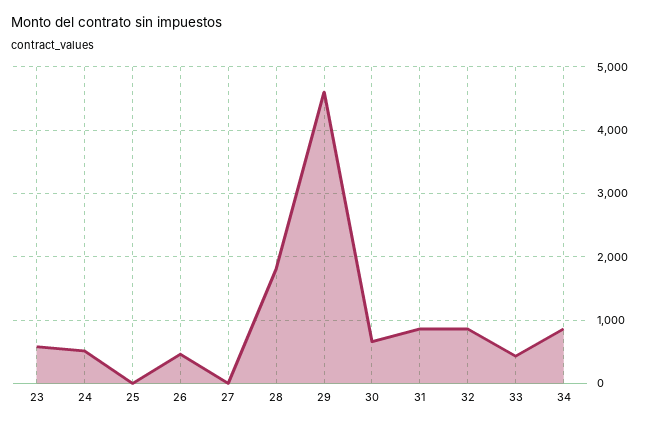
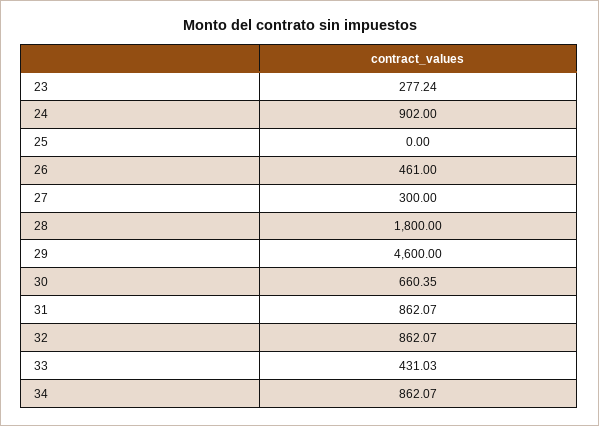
  {
-   "23": 600,
+   "23": 277.24,
-   "24": 500,
+   "24": 902,
    "25": 0,
    "26": 461,
-   "27": 0,
+   "27": 300,
    "28": 1800,
    "29": 4600,
    "30": 660.35,
    "31": 862.07,
    "32": 862.07,
    "33": 431.03,
    "34": 862.07
  }

